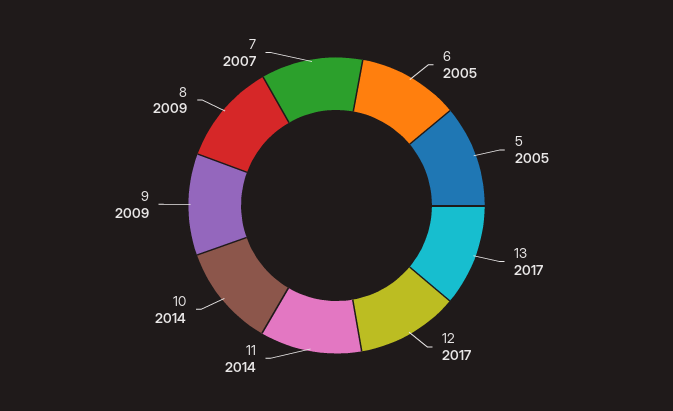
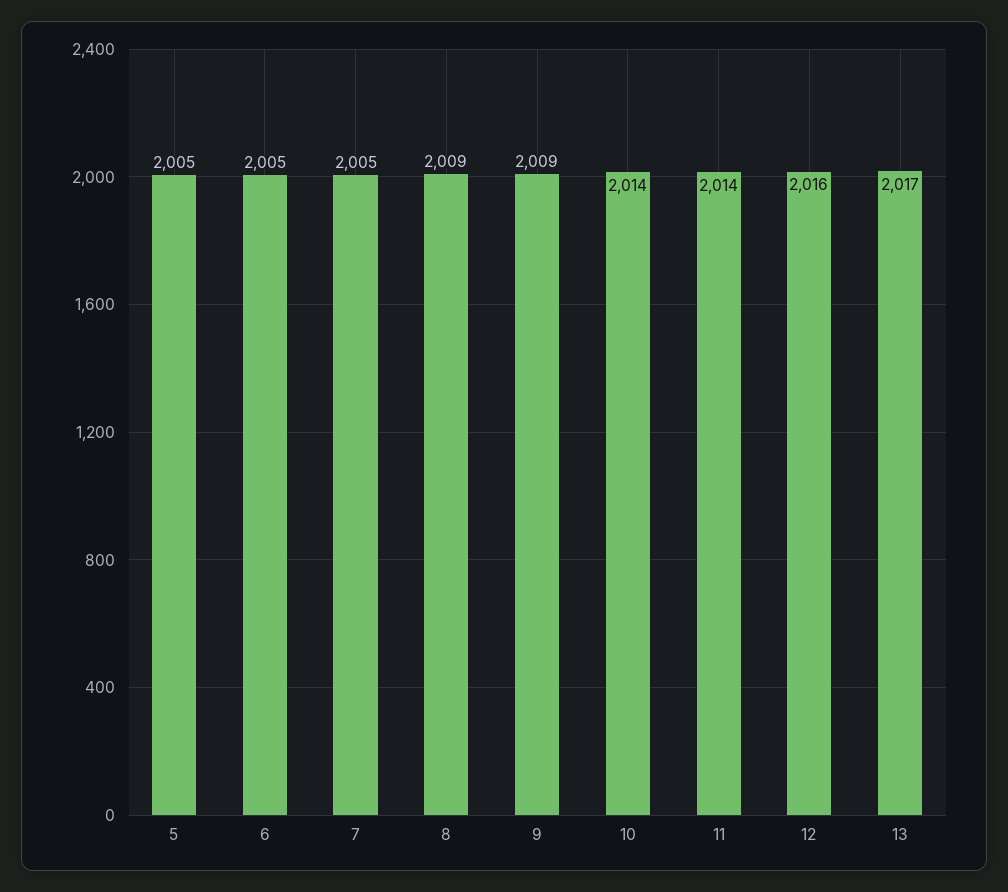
  {
    "6": 2005,
    "5": 2005,
    "13": 2017,
-   "12": 2017,
+   "12": 2016,
    "11": 2014,
    "10": 2014,
    "9": 2009,
    "8": 2009,
-   "7": 2007
+   "7": 2005
  }

